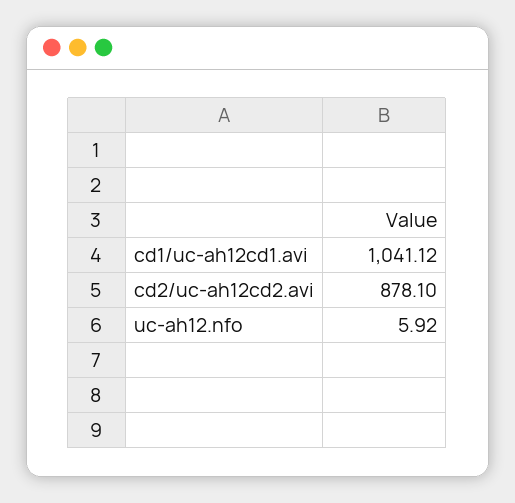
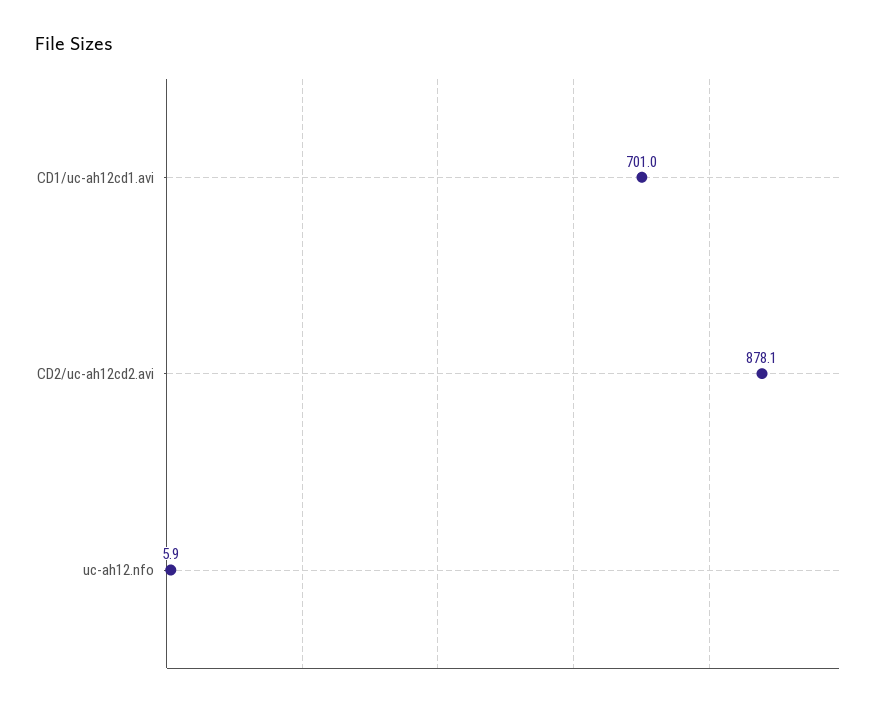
  {
-   "cd1/uc-ah12cd1.avi": 1041.12,
+   "cd1/uc-ah12cd1.avi": 701,
    "cd2/uc-ah12cd2.avi": 878.1,
    "uc-ah12.nfo": 5.92
  }

